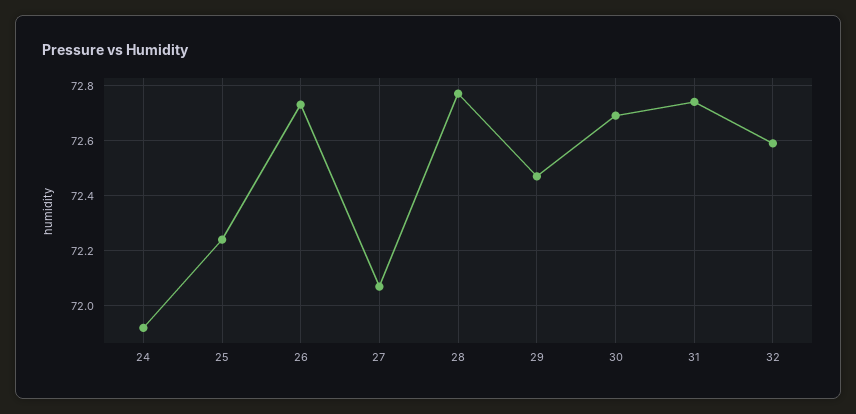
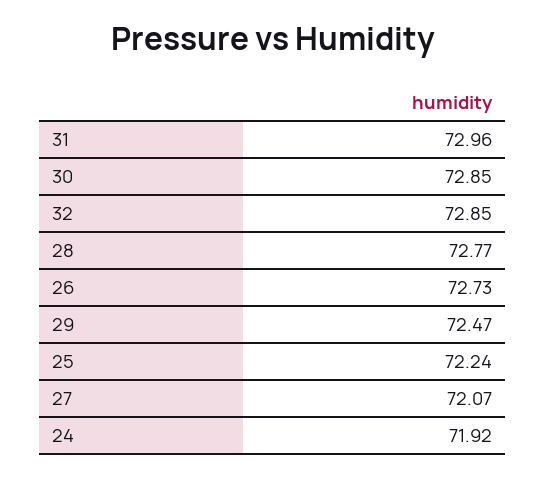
  {
    "24": 71.92,
    "25": 72.24,
    "26": 72.73,
    "27": 72.07,
    "28": 72.77,
    "29": 72.47,
-   "30": 72.7,
+   "30": 72.85,
-   "31": 72.75,
+   "31": 72.96,
-   "32": 72.6
+   "32": 72.85
  }

